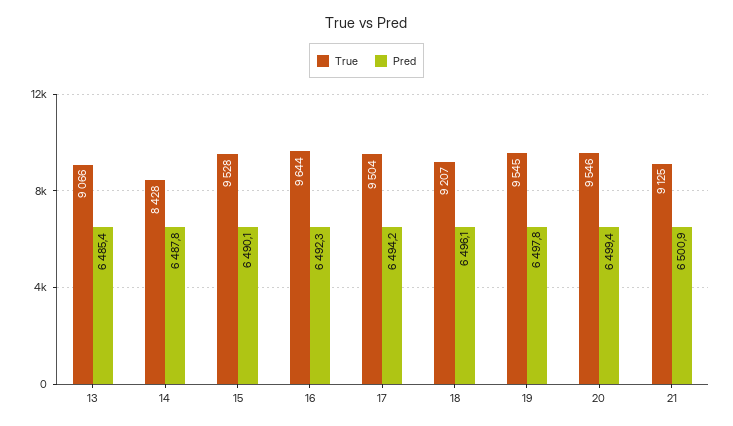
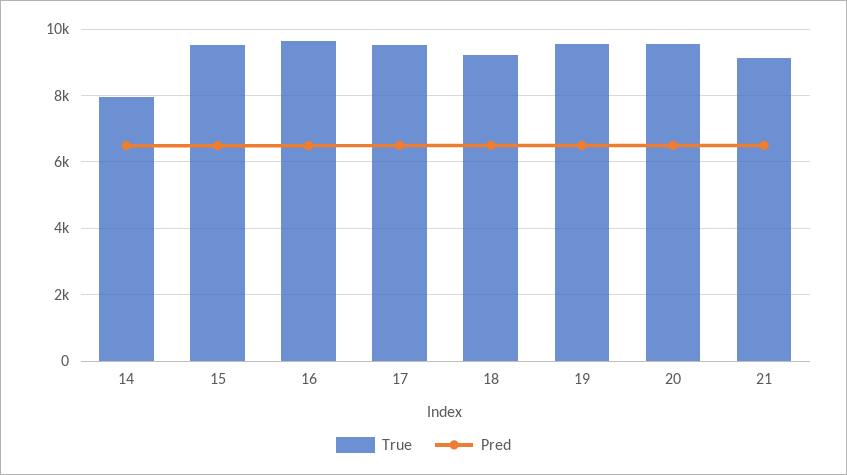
  {
    "True": {
-     "13": 9066,
-     "14": 8428,
+     "14": 8000,
      "15": 9528,
      "16": 9644,
      "17": 9504,
      "18": 9207,
      "19": 9545,
      "20": 9546,
      "21": 9125
    },
    "Pred": {
-     "13": 6485.4,
      "14": 6487.8,
      "15": 6490.1,
      "16": 6492.3,
      "17": 6494.2,
      "18": 6496.1,
      "19": 6497.8,
      "20": 6499.4,
      "21": 6500.9
    }
  }

